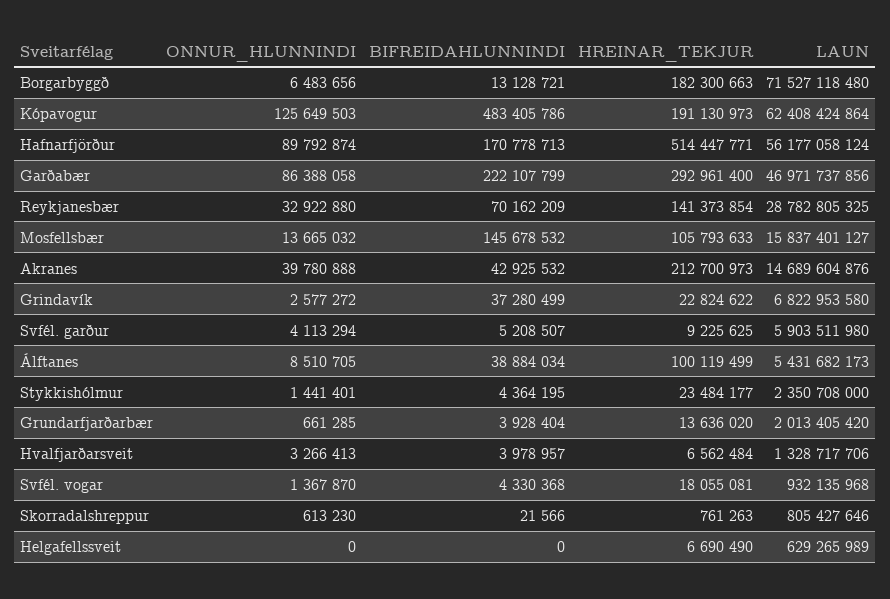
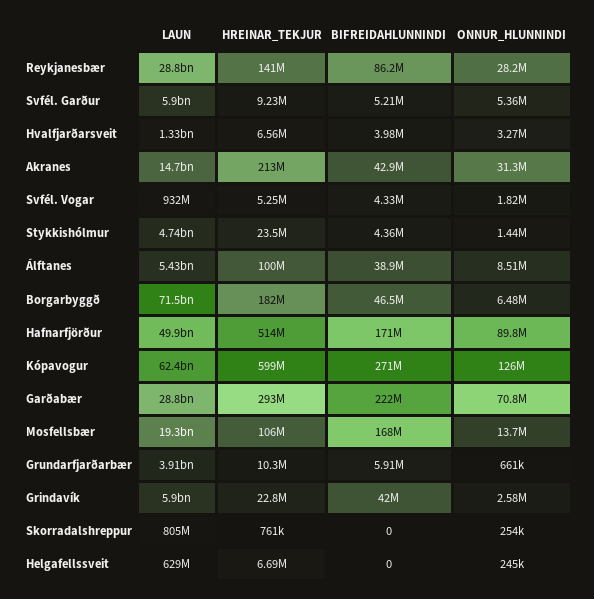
  {
    "ONNUR_HLUNNINDI": {
      "Borgarbyggð": 6483656,
      "Kópavogur": 125649503,
      "Hafnarfjörður": 89792874,
-     "Garðabær": 86388058,
+     "Garðabær": 70800000,
-     "Reykjanesbær": 32922880,
+     "Reykjanesbær": 28200000,
      "Mosfellsbær": 13665032,
-     "Akranes": 39780888,
+     "Akranes": 31300000,
      "Grindavík": 2577272,
-     "Svfél. garður": 4113294,
+     "Svfél. garður": 5360000,
      "Álftanes": 8510705,
      "Stykkishólmur": 1441401,
      "Grundarfjarðarbær": 661285,
      "Hvalfjarðarsveit": 3266413,
-     "Svfél. vogar": 1367870,
+     "Svfél. vogar": 1820000,
-     "Skorradalshreppur": 613230,
+     "Skorradalshreppur": 254000,
-     "Helgafellssveit": 0
+     "Helgafellssveit": 245000
    },
    "BIFREIDAHLUNNINDI": {
-     "Borgarbyggð": 13128721,
+     "Borgarbyggð": 46500000,
-     "Kópavogur": 483405786,
+     "Kópavogur": 271000000,
      "Hafnarfjörður": 170778713,
      "Garðabær": 222107799,
-     "Reykjanesbær": 70162209,
+     "Reykjanesbær": 86200000,
-     "Mosfellsbær": 145678532,
+     "Mosfellsbær": 168000000,
      "Akranes": 42925532,
-     "Grindavík": 37280499,
+     "Grindavík": 42000000,
      "Svfél. garður": 5208507,
      "Álftanes": 38884034,
      "Stykkishólmur": 4364195,
-     "Grundarfjarðarbær": 3928404,
+     "Grundarfjarðarbær": 5910000,
      "Hvalfjarðarsveit": 3978957,
      "Svfél. vogar": 4330368,
-     "Skorradalshreppur": 21566,
+     "Skorradalshreppur": 0,
      "Helgafellssveit": 0
    },
    "HREINAR_TEKJUR": {
      "Borgarbyggð": 182300663,
-     "Kópavogur": 191130973,
+     "Kópavogur": 599000000,
      "Hafnarfjörður": 514447771,
      "Garðabær": 292961400,
      "Reykjanesbær": 141373854,
      "Mosfellsbær": 105793633,
      "Akranes": 212700973,
      "Grindavík": 22824622,
      "Svfél. garður": 9225625,
      "Álftanes": 100119499,
      "Stykkishólmur": 23484177,
-     "Grundarfjarðarbær": 13636020,
+     "Grundarfjarðarbær": 10300000,
      "Hvalfjarðarsveit": 6562484,
-     "Svfél. vogar": 18055081,
+     "Svfél. vogar": 5250000,
      "Skorradalshreppur": 761263,
      "Helgafellssveit": 6690490
    },
    "LAUN": {
      "Borgarbyggð": 71527118480,
      "Kópavogur": 62408424864,
-     "Hafnarfjörður": 56177058124,
+     "Hafnarfjörður": 49900000000,
-     "Garðabær": 46971737856,
+     "Garðabær": 28800000000,
      "Reykjanesbær": 28782805325,
-     "Mosfellsbær": 15837401127,
+     "Mosfellsbær": 19300000000,
      "Akranes": 14689604876,
-     "Grindavík": 6822953580,
+     "Grindavík": 5900000000,
      "Svfél. garður": 5903511980,
      "Álftanes": 5431682173,
-     "Stykkishólmur": 2350708000,
+     "Stykkishólmur": 4740000000,
-     "Grundarfjarðarbær": 2013405420,
+     "Grundarfjarðarbær": 3910000000,
      "Hvalfjarðarsveit": 1328717706,
      "Svfél. vogar": 932135968,
      "Skorradalshreppur": 805427646,
      "Helgafellssveit": 629265989
    }
  }

